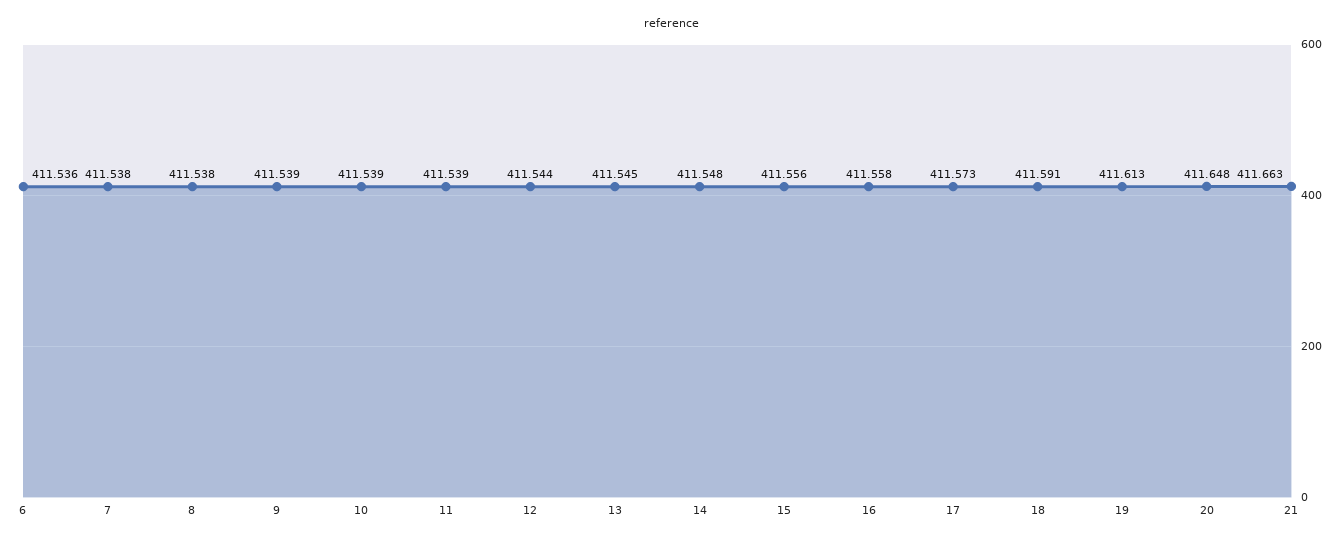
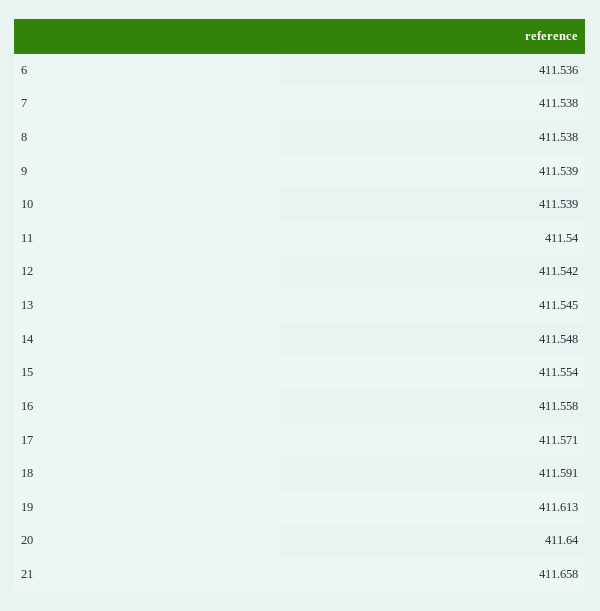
  {
    "6": 411.536,
    "7": 411.538,
    "8": 411.538,
    "9": 411.539,
    "10": 411.539,
-   "11": 411.539,
+   "11": 411.54,
-   "12": 411.544,
+   "12": 411.542,
    "13": 411.545,
    "14": 411.548,
-   "15": 411.556,
+   "15": 411.554,
    "16": 411.558,
-   "17": 411.573,
+   "17": 411.571,
    "18": 411.591,
    "19": 411.613,
-   "20": 411.648,
+   "20": 411.64,
-   "21": 411.663
+   "21": 411.658
  }

